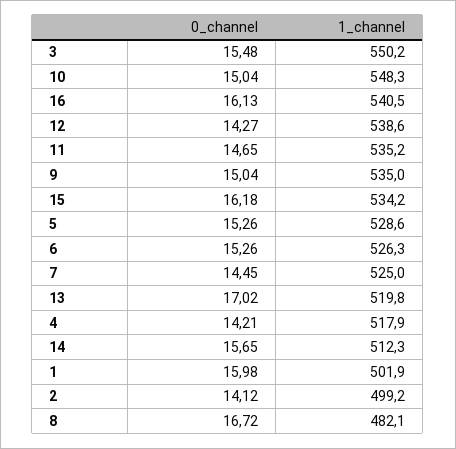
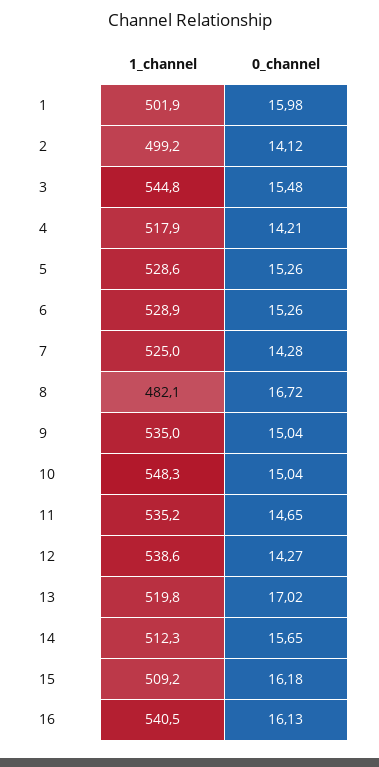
  {
    "0_channel": {
      "3": 15.48,
      "10": 15.04,
      "16": 16.13,
      "12": 14.27,
      "11": 14.65,
      "9": 15.04,
      "15": 16.18,
      "5": 15.26,
      "6": 15.26,
-     "7": 14.45,
+     "7": 14.28,
      "13": 17.02,
      "4": 14.21,
      "14": 15.65,
      "1": 15.98,
      "2": 14.12,
      "8": 16.72
    },
    "1_channel": {
-     "3": 550.2,
+     "3": 544.8,
      "10": 548.3,
      "16": 540.5,
      "12": 538.6,
      "11": 535.2,
      "9": 535,
-     "15": 534.2,
+     "15": 509.2,
      "5": 528.6,
-     "6": 526.3,
+     "6": 528.9,
      "7": 525,
      "13": 519.8,
      "4": 517.9,
      "14": 512.3,
      "1": 501.9,
      "2": 499.2,
      "8": 482.1
    }
  }

